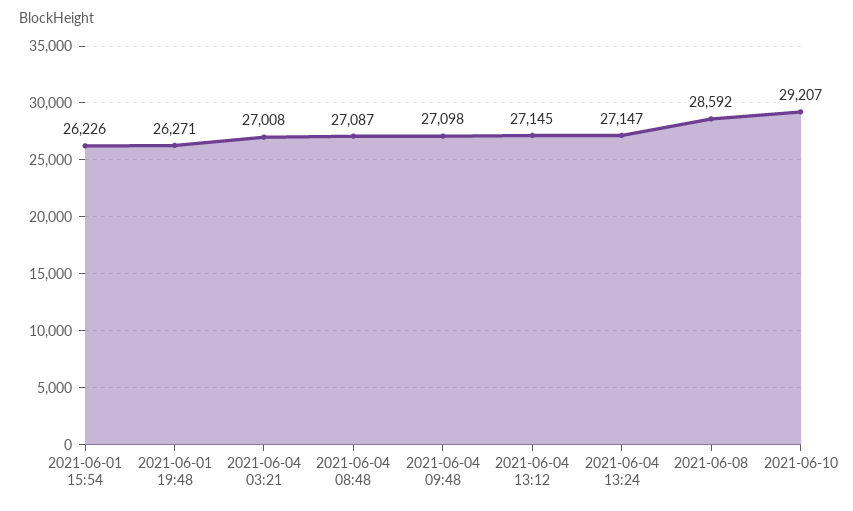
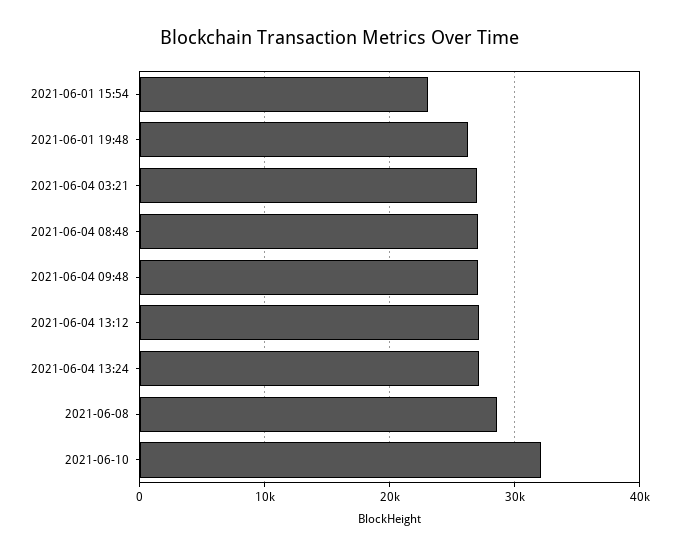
  {
-   "2021-06-01 15:54": 26226,
+   "2021-06-01 15:54": 23000,
    "2021-06-01 19:48": 26271,
    "2021-06-04 03:21": 27008,
    "2021-06-04 08:48": 27087,
    "2021-06-04 09:48": 27098,
    "2021-06-04 13:12": 27145,
    "2021-06-04 13:24": 27147,
    "2021-06-08": 28592,
-   "2021-06-10": 29207
+   "2021-06-10": 32000
  }

